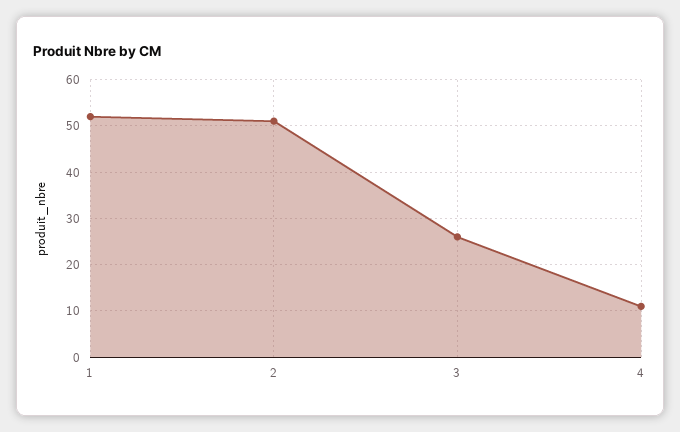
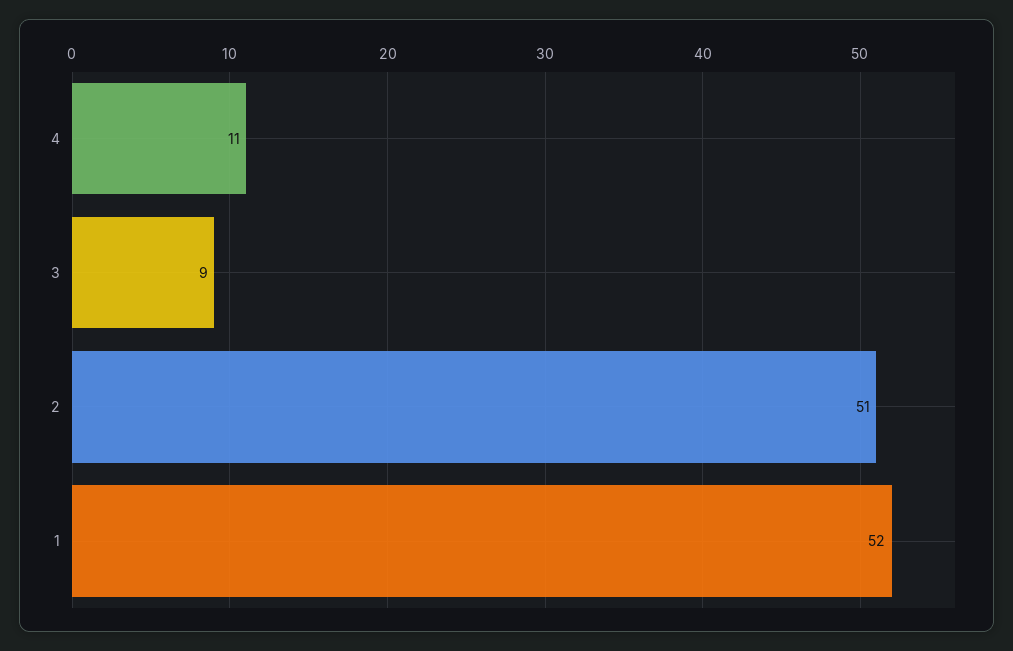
  {
    "1": 52,
    "2": 51,
-   "3": 25,
+   "3": 9,
    "4": 11
  }

